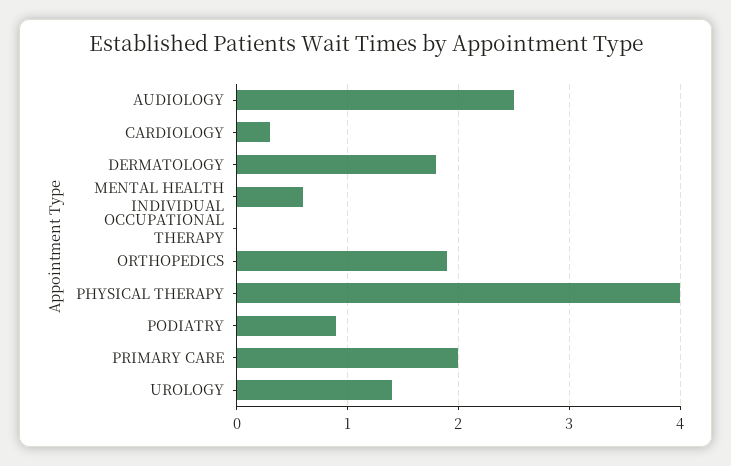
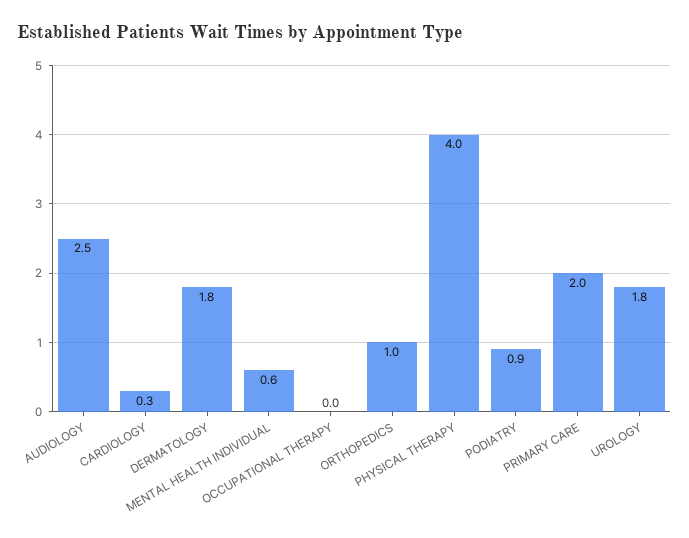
  {
    "AUDIOLOGY": 2.5,
    "CARDIOLOGY": 0.3,
    "DERMATOLOGY": 1.8,
    "MENTAL HEALTH INDIVIDUAL": 0.6,
    "OCCUPATIONAL THERAPY": 0,
-   "ORTHOPEDICS": 1.9,
+   "ORTHOPEDICS": 1,
    "PHYSICAL THERAPY": 4,
    "PODIATRY": 0.9,
    "PRIMARY CARE": 2,
-   "UROLOGY": 1.4
+   "UROLOGY": 1.8
  }

